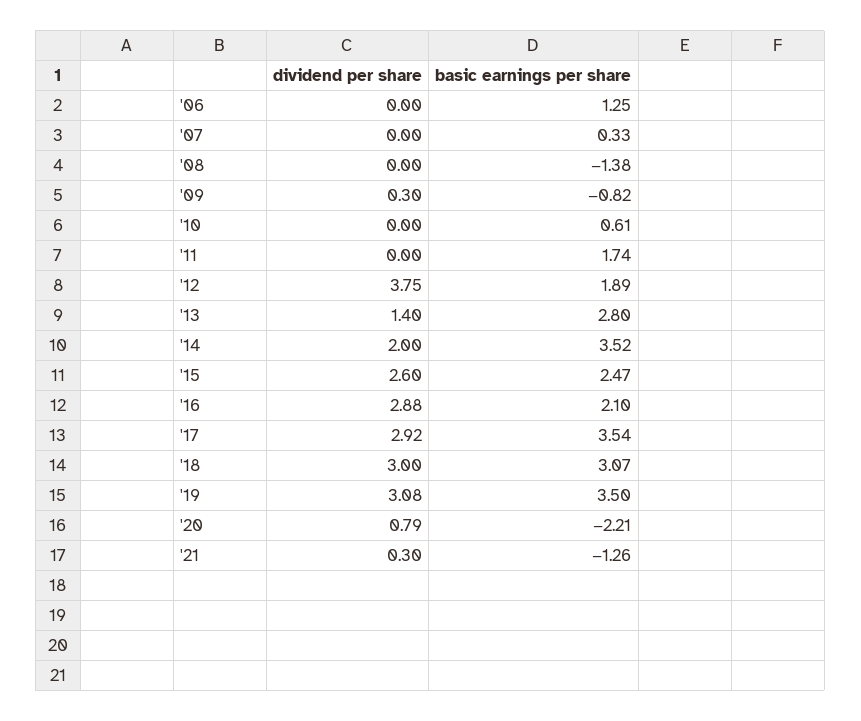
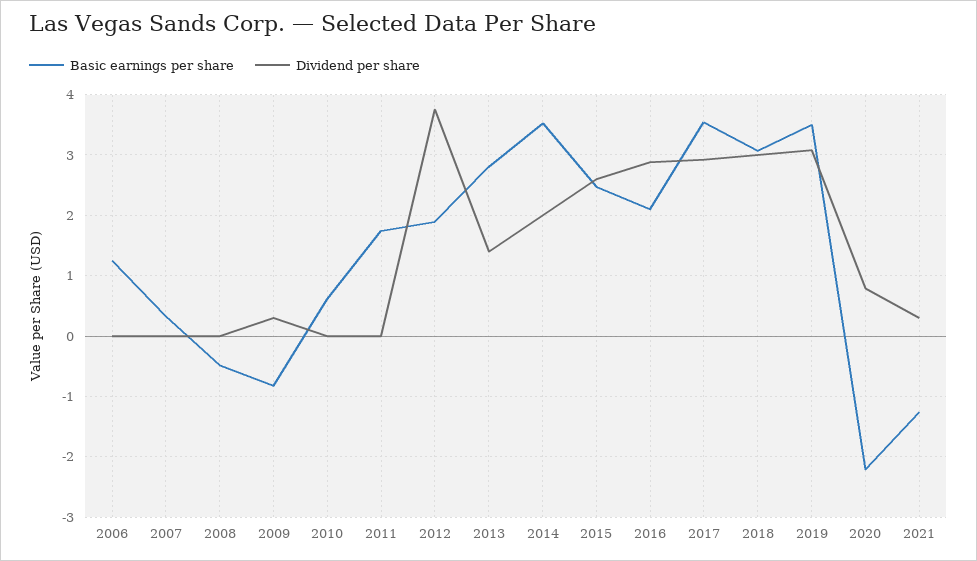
  {
    "dividend per share": {
      "'06": 0,
      "'07": 0,
      "'08": 0,
      "'09": 0.3,
      "'10": 0,
      "'11": 0,
      "'12": 3.75,
      "'13": 1.4,
      "'14": 2,
      "'15": 2.6,
      "'16": 2.88,
      "'17": 2.92,
      "'18": 3,
      "'19": 3.08,
      "'20": 0.79,
      "'21": 0.3
    },
    "basic earnings per share": {
      "'06": 1.25,
      "'07": 0.33,
-     "'08": -1.38,
+     "'08": -0.5,
      "'09": -0.82,
      "'10": 0.61,
      "'11": 1.74,
      "'12": 1.89,
      "'13": 2.8,
      "'14": 3.52,
      "'15": 2.47,
      "'16": 2.1,
      "'17": 3.54,
      "'18": 3.07,
      "'19": 3.5,
      "'20": -2.21,
      "'21": -1.26
    }
  }

